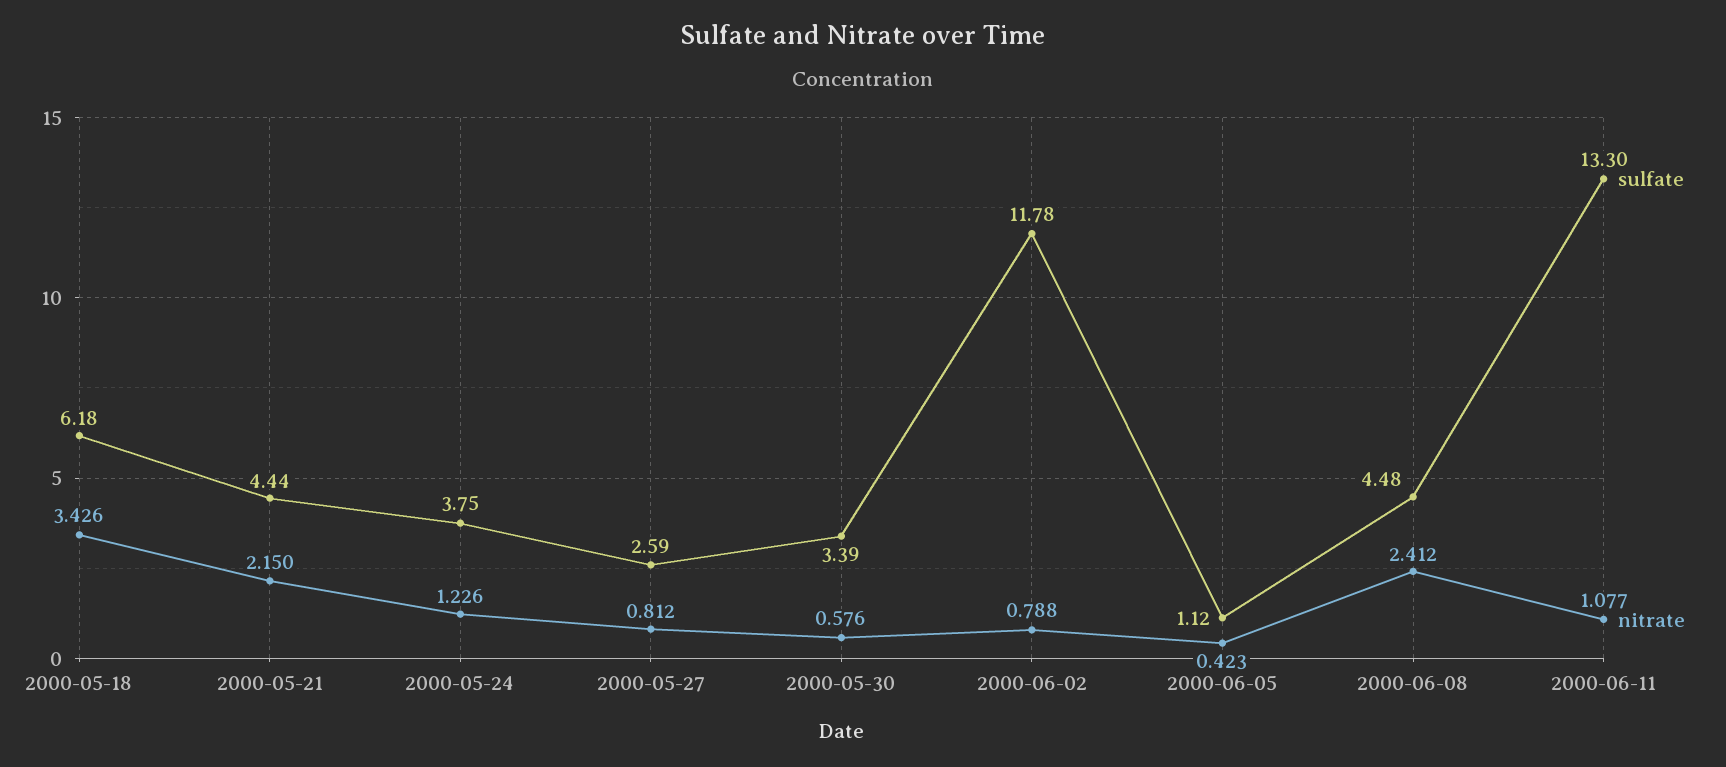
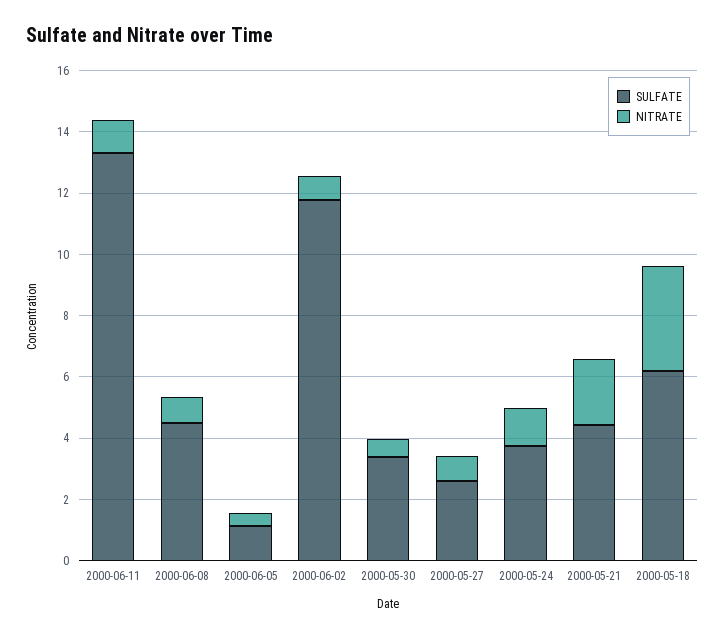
  {
    "sulfate": {
      "2000-05-18": 6.18,
      "2000-05-21": 4.44,
      "2000-05-24": 3.75,
      "2000-05-27": 2.59,
      "2000-05-30": 3.39,
      "2000-06-02": 11.78,
      "2000-06-05": 1.12,
      "2000-06-08": 4.48,
      "2000-06-11": 13.3
    },
    "nitrate": {
      "2000-05-18": 3.426,
      "2000-05-21": 2.15,
      "2000-05-24": 1.226,
      "2000-05-27": 0.812,
      "2000-05-30": 0.576,
      "2000-06-02": 0.788,
      "2000-06-05": 0.423,
-     "2000-06-08": 2.412,
+     "2000-06-08": 1,
      "2000-06-11": 1.077
    }
  }

